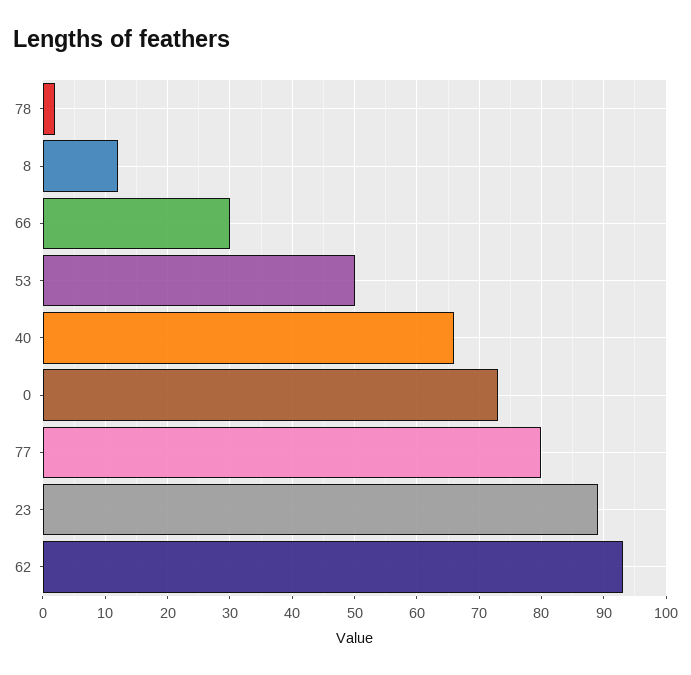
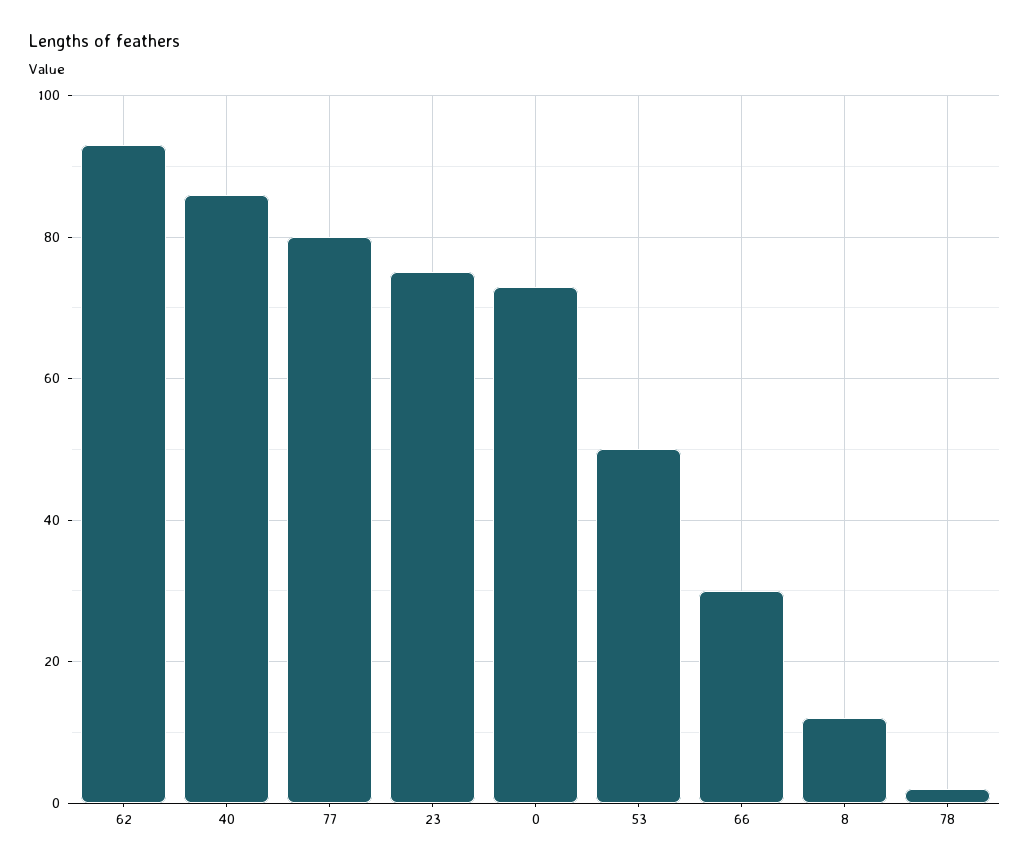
  {
    "78": 2,
    "8": 12,
    "66": 30,
    "53": 50,
-   "40": 66,
+   "40": 85,
    "0": 73,
    "77": 80,
-   "23": 89,
+   "23": 75,
    "62": 93
  }

